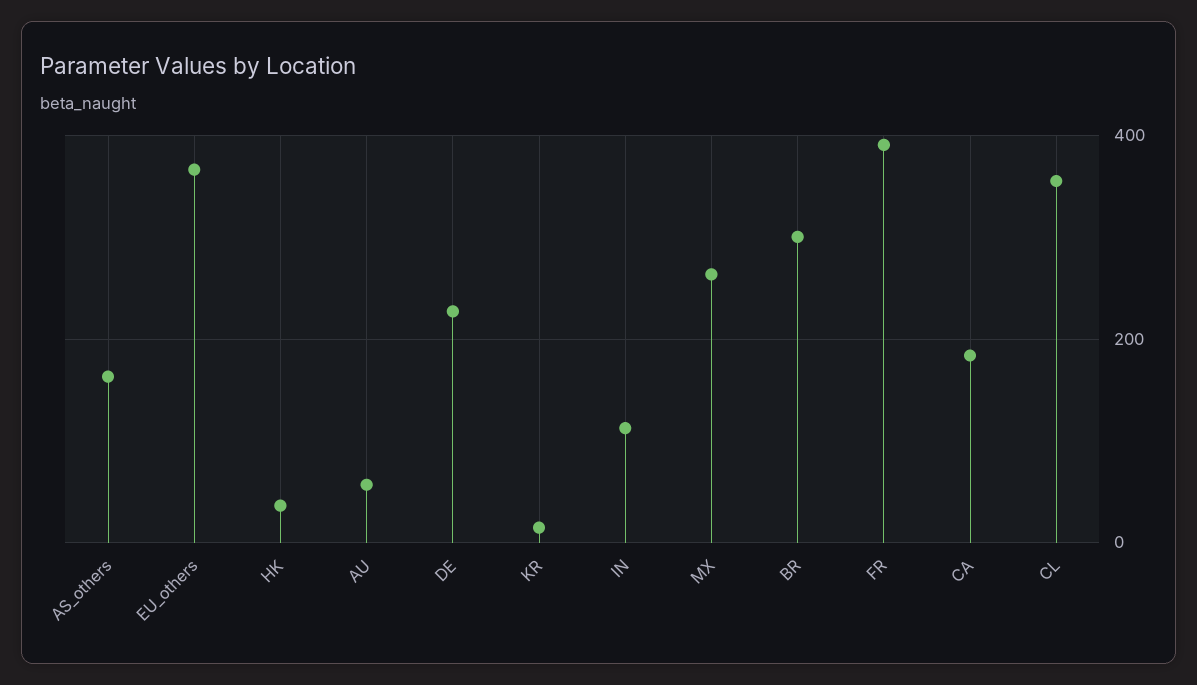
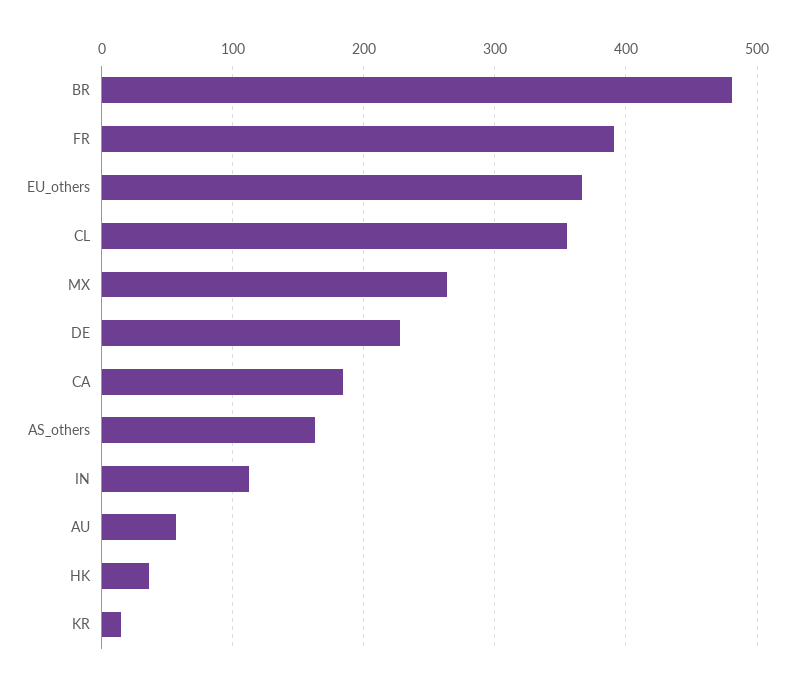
  {
    "AS_others": 160,
    "EU_others": 370,
    "HK": 40,
    "AU": 60,
    "DE": 230,
    "KR": 10,
    "IN": 110,
    "MX": 260,
-   "BR": 300,
+   "BR": 480,
    "FR": 390,
    "CA": 180,
    "CL": 360
  }

